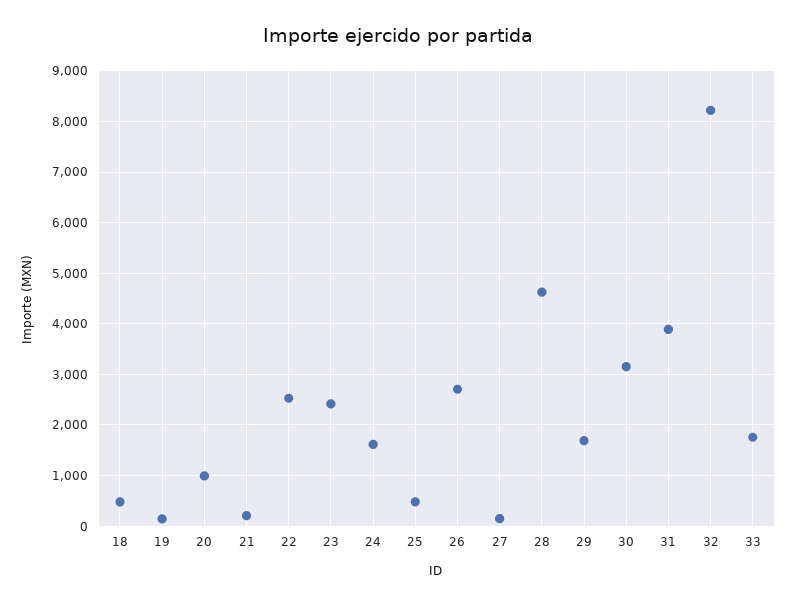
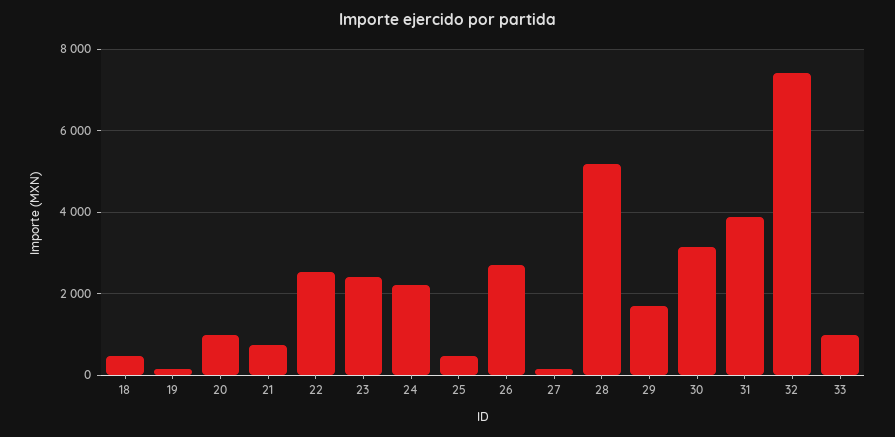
  {
    "18": 400,
    "19": 200,
    "20": 1000,
-   "21": 200,
+   "21": 800,
    "22": 2600,
    "23": 2400,
-   "24": 1600,
+   "24": 2200,
    "25": 400,
    "26": 2800,
    "27": 200,
-   "28": 4600,
+   "28": 5200,
    "29": 1600,
    "30": 3200,
    "31": 3800,
-   "32": 8200,
+   "32": 7400,
-   "33": 1800
+   "33": 1000
  }

